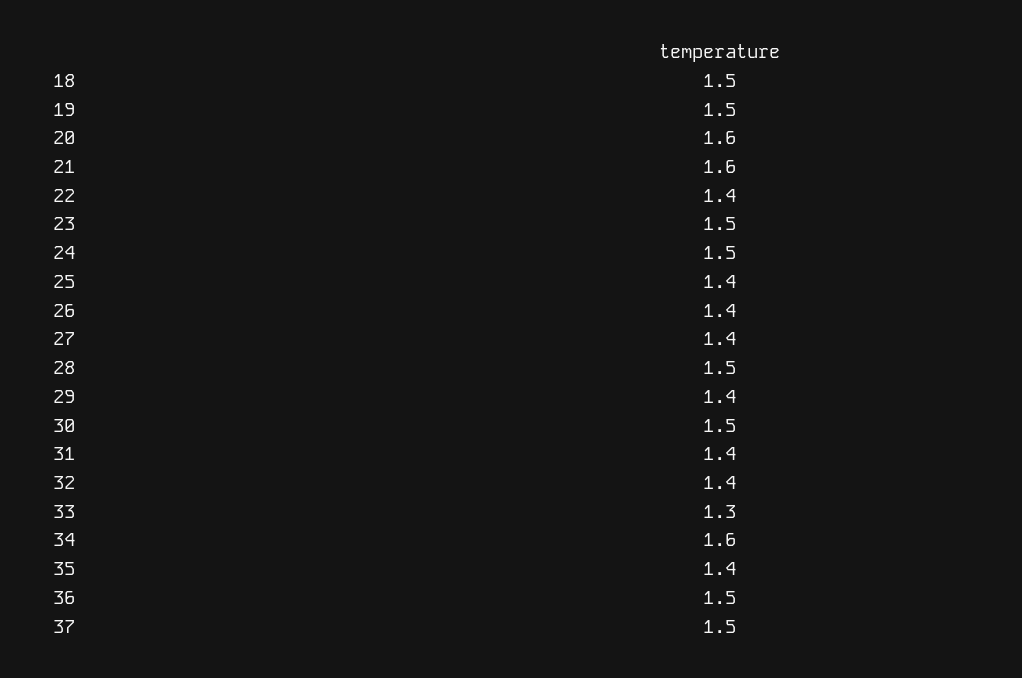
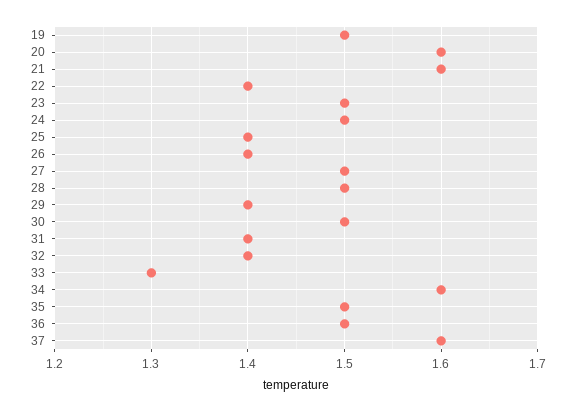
  {
-   "18": 1.5,
    "19": 1.5,
    "20": 1.6,
    "21": 1.6,
    "22": 1.4,
    "23": 1.5,
    "24": 1.5,
    "25": 1.4,
    "26": 1.4,
-   "27": 1.4,
+   "27": 1.5,
    "28": 1.5,
    "29": 1.4,
    "30": 1.5,
    "31": 1.4,
    "32": 1.4,
    "33": 1.3,
    "34": 1.6,
-   "35": 1.4,
+   "35": 1.5,
    "36": 1.5,
-   "37": 1.5
+   "37": 1.6
  }

